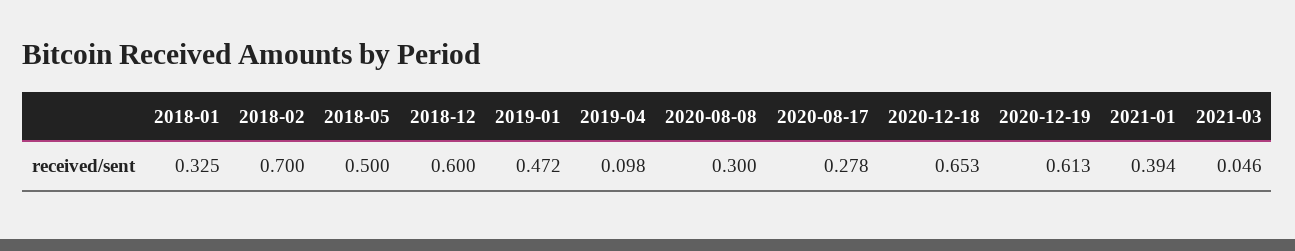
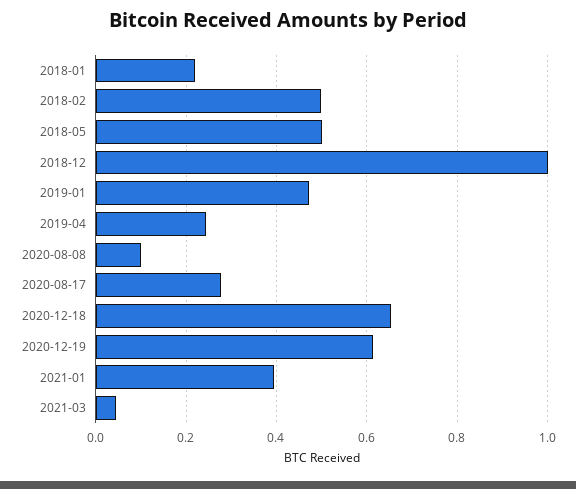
  {
-   "2018-01": 0.325,
+   "2018-01": 0.22,
-   "2018-02": 0.7,
+   "2018-02": 0.5,
    "2018-05": 0.5,
-   "2018-12": 0.6,
+   "2018-12": 1,
    "2019-01": 0.472,
-   "2019-04": 0.098,
+   "2019-04": 0.24,
-   "2020-08-08": 0.3,
+   "2020-08-08": 0.1,
    "2020-08-17": 0.278,
    "2020-12-18": 0.653,
    "2020-12-19": 0.613,
    "2021-01": 0.394,
    "2021-03": 0.046
  }

